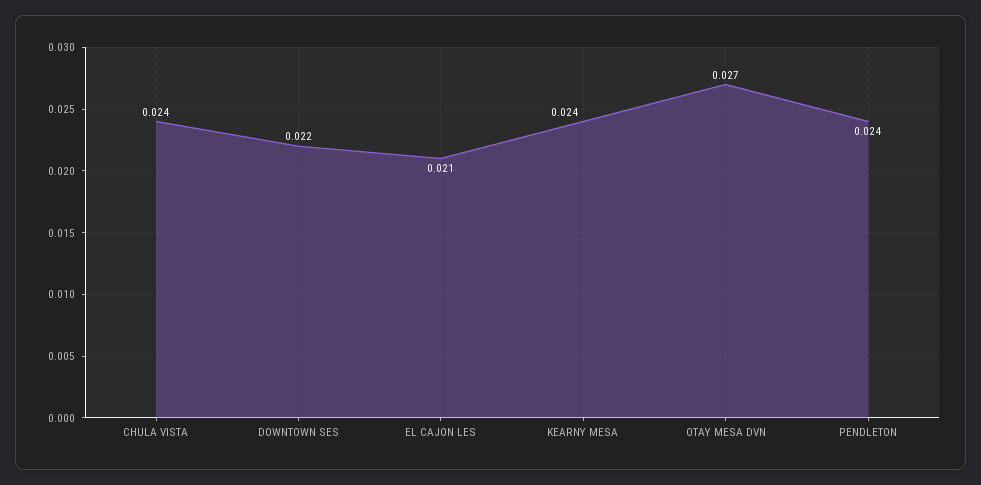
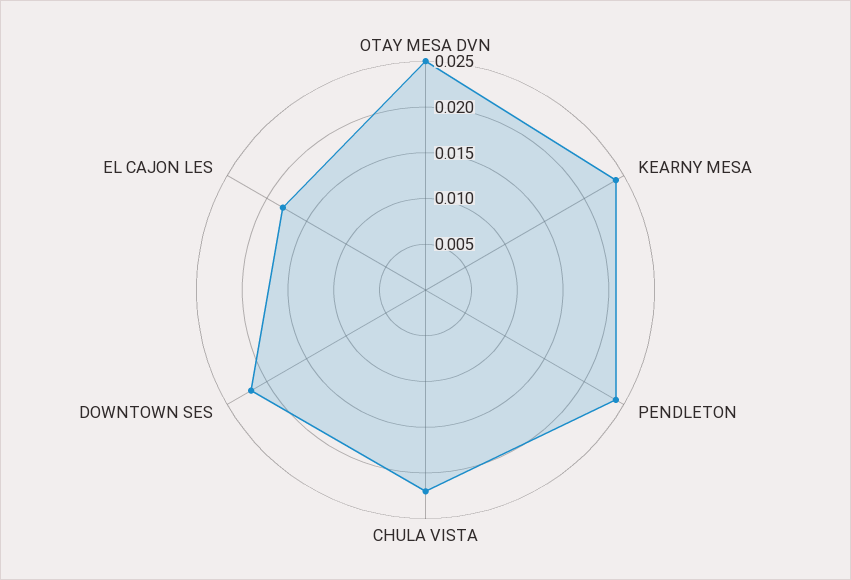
  {
-   "CHULA VISTA": 0.024,
+   "CHULA VISTA": 0.022,
    "DOWNTOWN SES": 0.022,
-   "EL CAJON LES": 0.021,
+   "EL CAJON LES": 0.018,
    "KEARNY MESA": 0.024,
-   "OTAY MESA DVN": 0.027,
+   "OTAY MESA DVN": 0.025,
    "PENDLETON": 0.024
  }

